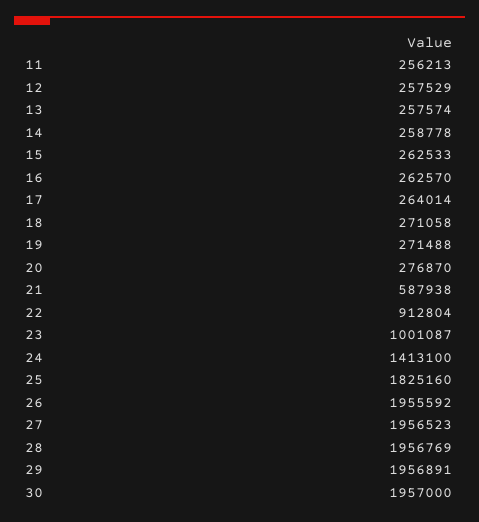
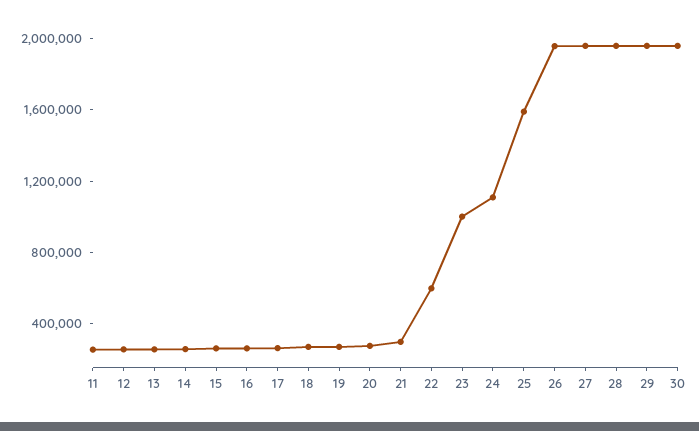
  {
    "11": 256213,
    "12": 257529,
    "13": 257574,
    "14": 258778,
    "15": 262533,
    "16": 262570,
    "17": 264014,
    "18": 271058,
    "19": 271488,
    "20": 276870,
-   "21": 587938,
+   "21": 300000,
-   "22": 912804,
+   "22": 600000,
    "23": 1001087,
-   "24": 1413100,
+   "24": 1100000,
-   "25": 1825160,
+   "25": 1600000,
    "26": 1955592,
    "27": 1956523,
    "28": 1956769,
    "29": 1956891,
    "30": 1957000
  }

